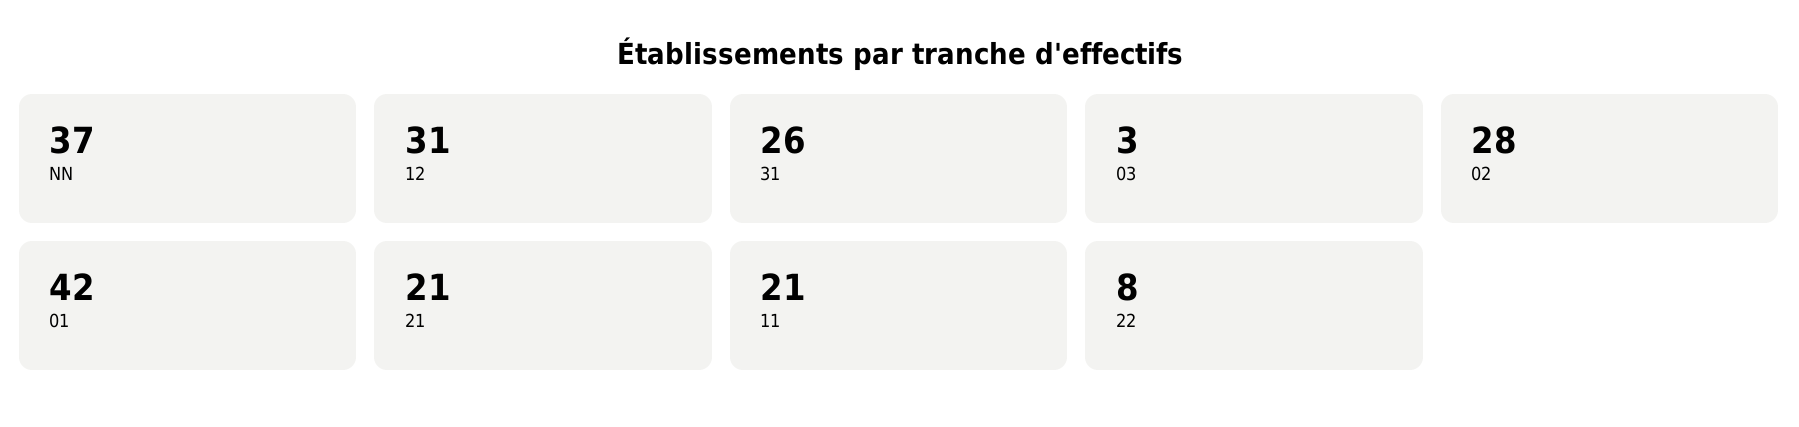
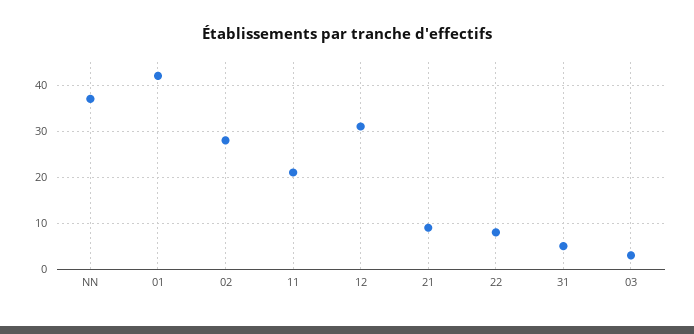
  {
    "NN": 37,
    "12": 31,
-   "31": 26,
+   "31": 5,
    "03": 3,
    "02": 28,
    "01": 42,
-   "21": 21,
+   "21": 10,
    "11": 21,
    "22": 8
  }

